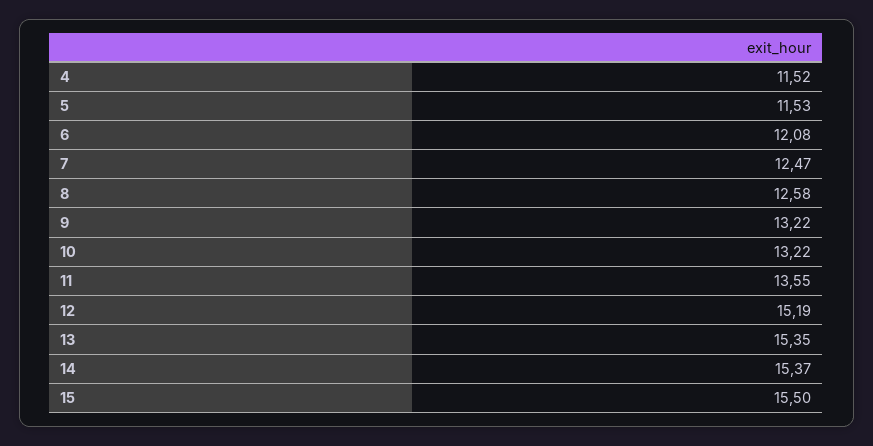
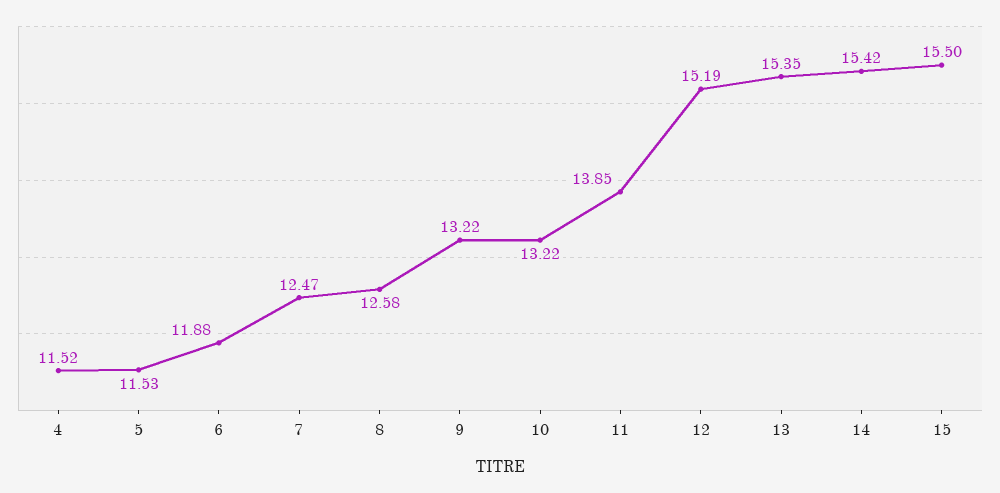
  {
    "4": 11.52,
    "5": 11.53,
-   "6": 12.08,
+   "6": 11.88,
    "7": 12.47,
    "8": 12.58,
    "9": 13.22,
    "10": 13.22,
-   "11": 13.55,
+   "11": 13.85,
    "12": 15.19,
    "13": 15.35,
-   "14": 15.37,
+   "14": 15.42,
    "15": 15.5
  }

